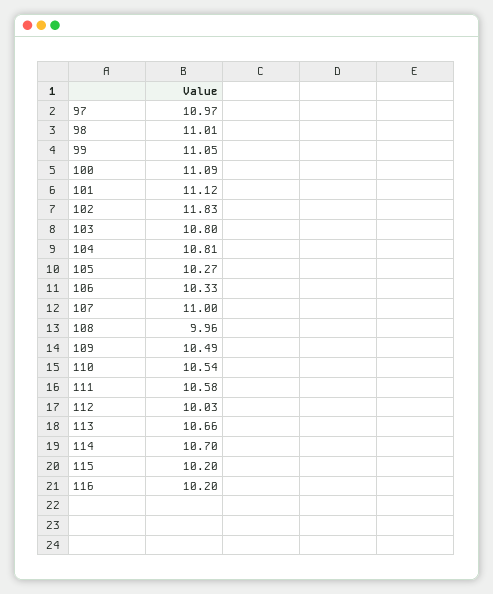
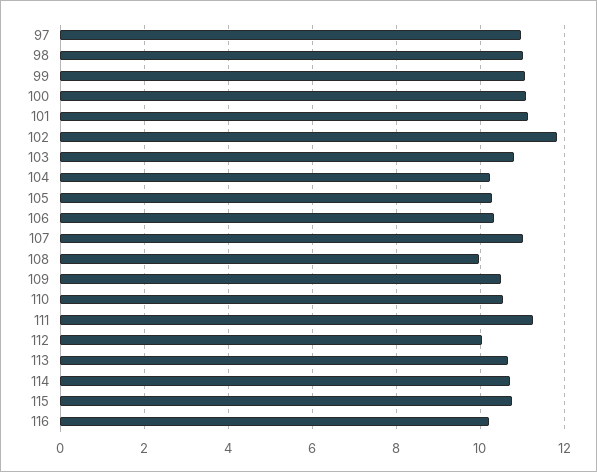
  {
    "97": 10.97,
    "98": 11.01,
    "99": 11.05,
    "100": 11.09,
    "101": 11.12,
    "102": 11.83,
    "103": 10.8,
-   "104": 10.81,
+   "104": 10.2,
    "105": 10.27,
    "106": 10.33,
    "107": 11,
    "108": 9.96,
    "109": 10.49,
    "110": 10.54,
-   "111": 10.58,
+   "111": 11.2,
    "112": 10.03,
    "113": 10.66,
    "114": 10.7,
-   "115": 10.2,
+   "115": 10.8,
    "116": 10.2
  }

